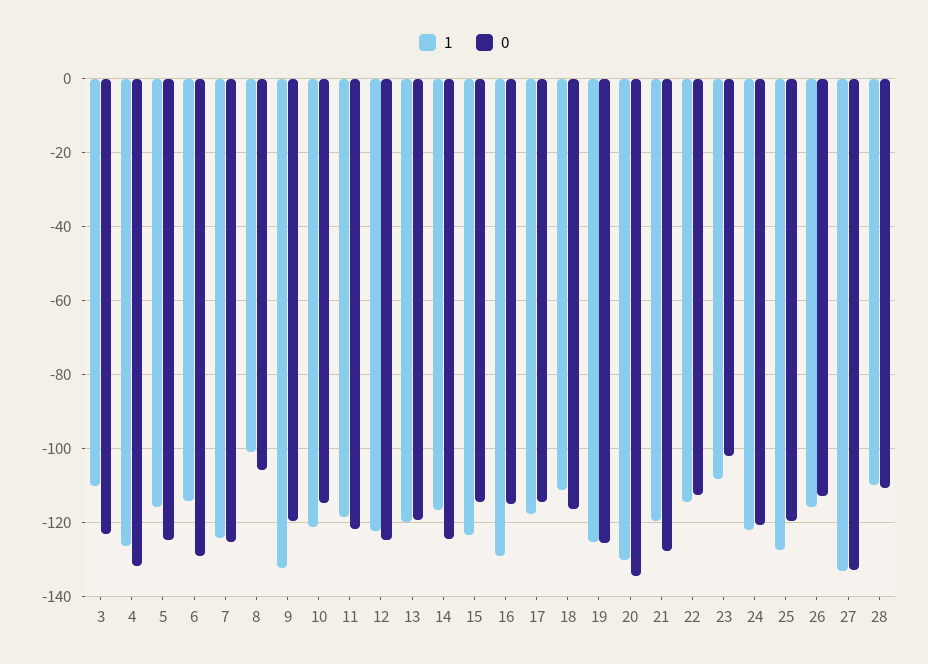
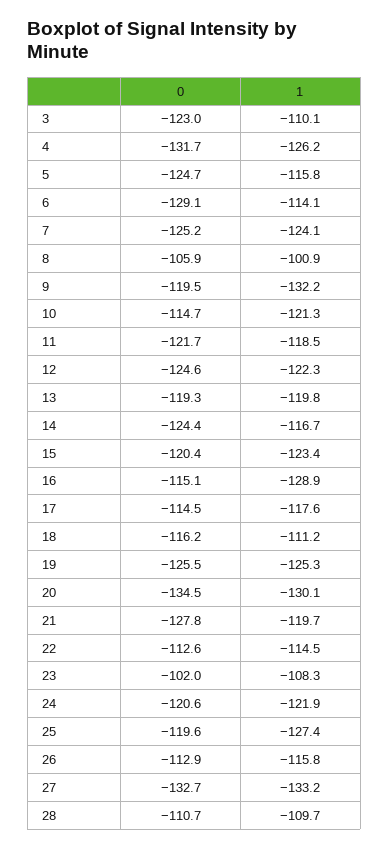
  {
    "1": {
      "3": -110.1,
      "4": -126.2,
      "5": -115.8,
      "6": -114.1,
      "7": -124.1,
      "8": -100.9,
      "9": -132.2,
      "10": -121.3,
      "11": -118.5,
      "12": -122.3,
      "13": -119.8,
      "14": -116.7,
      "15": -123.4,
      "16": -128.9,
      "17": -117.6,
      "18": -111.2,
      "19": -125.3,
      "20": -130.1,
      "21": -119.7,
      "22": -114.5,
      "23": -108.3,
      "24": -121.9,
      "25": -127.4,
      "26": -115.8,
      "27": -133.2,
      "28": -109.7
    },
    "0": {
      "3": -123,
      "4": -131.7,
      "5": -124.7,
      "6": -129.1,
      "7": -125.2,
      "8": -105.9,
      "9": -119.5,
      "10": -114.7,
      "11": -121.7,
      "12": -124.6,
      "13": -119.3,
      "14": -124.4,
-     "15": -114,
+     "15": -120.4,
      "16": -115.1,
      "17": -114.5,
      "18": -116.2,
      "19": -125.5,
      "20": -134.5,
      "21": -127.8,
      "22": -112.6,
      "23": -102,
      "24": -120.6,
      "25": -119.6,
      "26": -112.9,
      "27": -132.7,
      "28": -110.7
    }
  }

